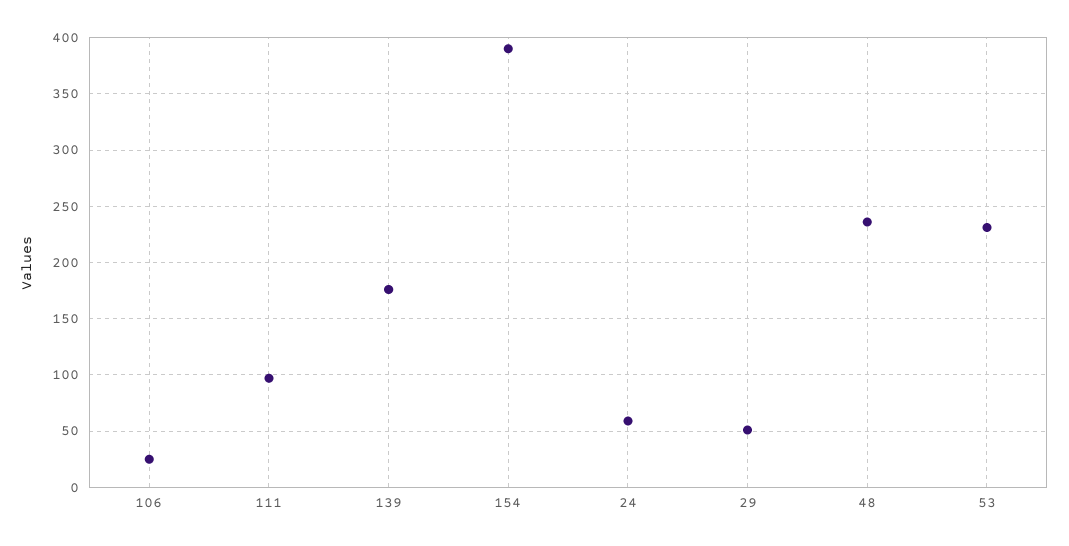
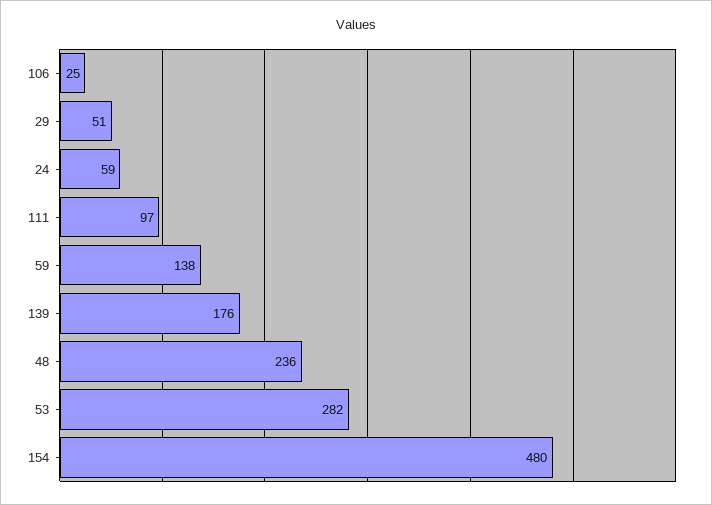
  {
    "106": 25,
    "111": 97,
    "139": 176,
-   "154": 390,
+   "154": 480,
    "24": 59,
    "29": 51,
    "48": 236,
-   "53": 230
+   "53": 282,
+   "59": 138
  }

